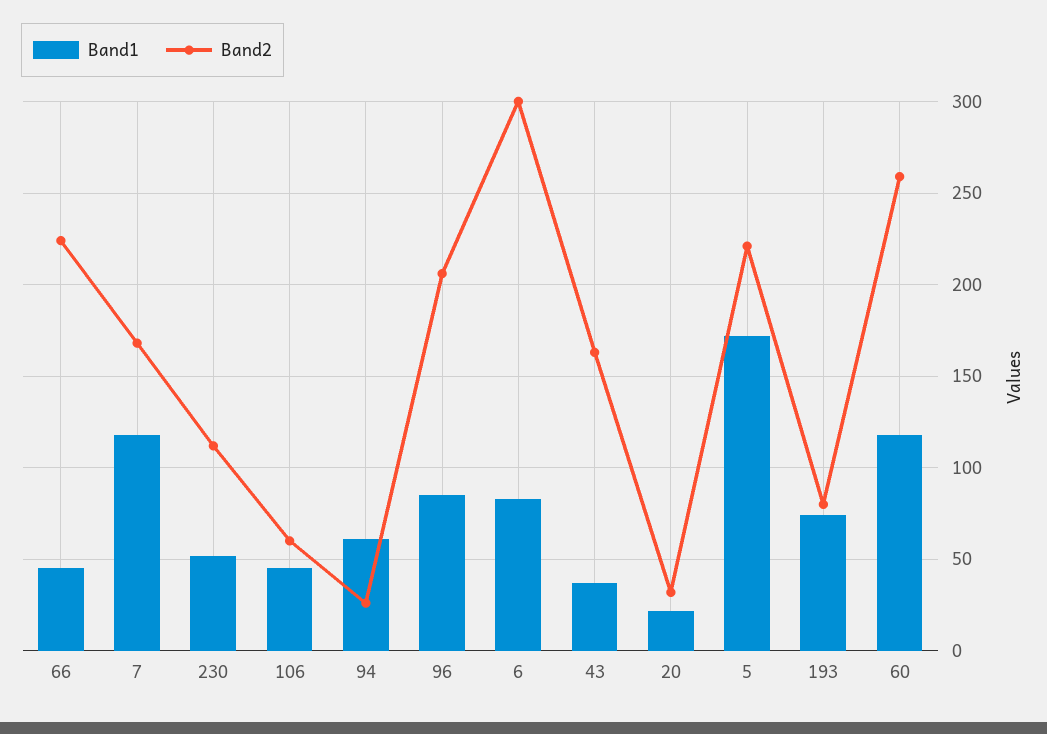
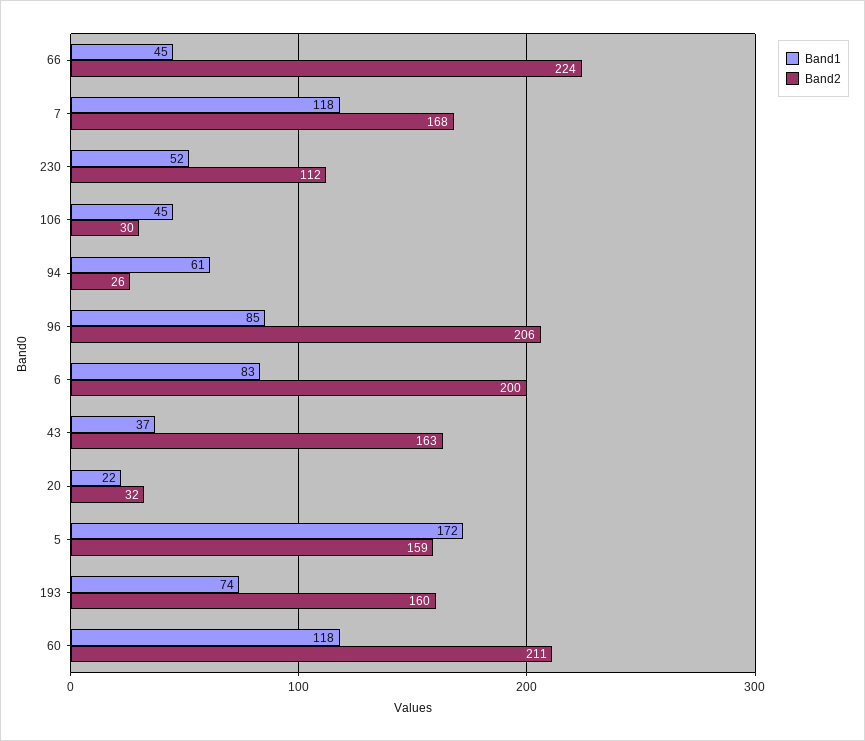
  {
    "Band1": {
      "66": 45,
      "7": 118,
      "230": 52,
      "106": 45,
      "94": 61,
      "96": 85,
      "6": 83,
      "43": 37,
      "20": 22,
      "5": 172,
      "193": 74,
      "60": 118
    },
    "Band2": {
      "66": 224,
      "7": 168,
      "230": 112,
-     "106": 60,
+     "106": 30,
      "94": 26,
      "96": 206,
-     "6": 300,
+     "6": 200,
      "43": 163,
      "20": 32,
-     "5": 220,
+     "5": 159,
-     "193": 80,
+     "193": 160,
-     "60": 260
+     "60": 211
    }
  }

